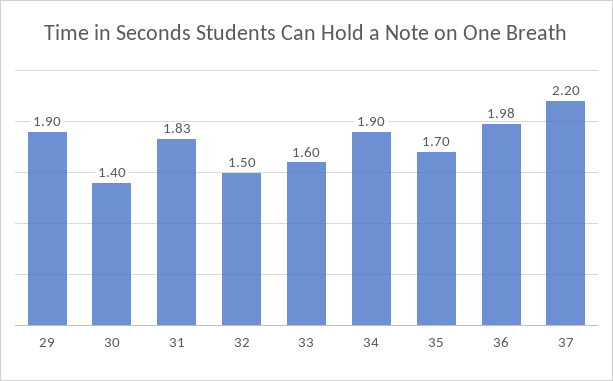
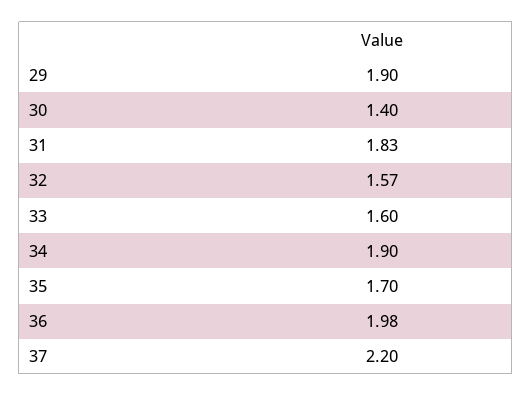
  {
    "29": 1.9,
    "30": 1.4,
    "31": 1.83,
-   "32": 1.5,
+   "32": 1.57,
    "33": 1.6,
    "34": 1.9,
    "35": 1.7,
    "36": 1.98,
    "37": 2.2
  }

